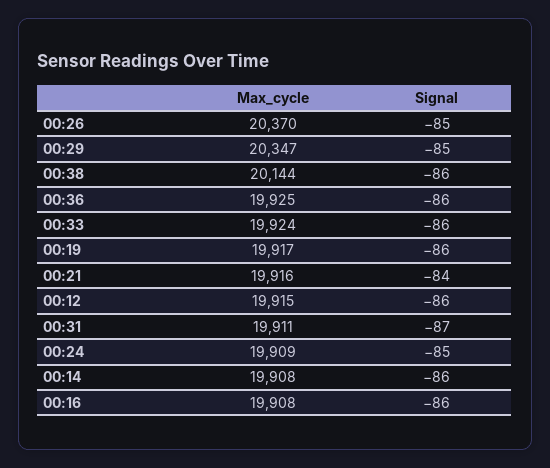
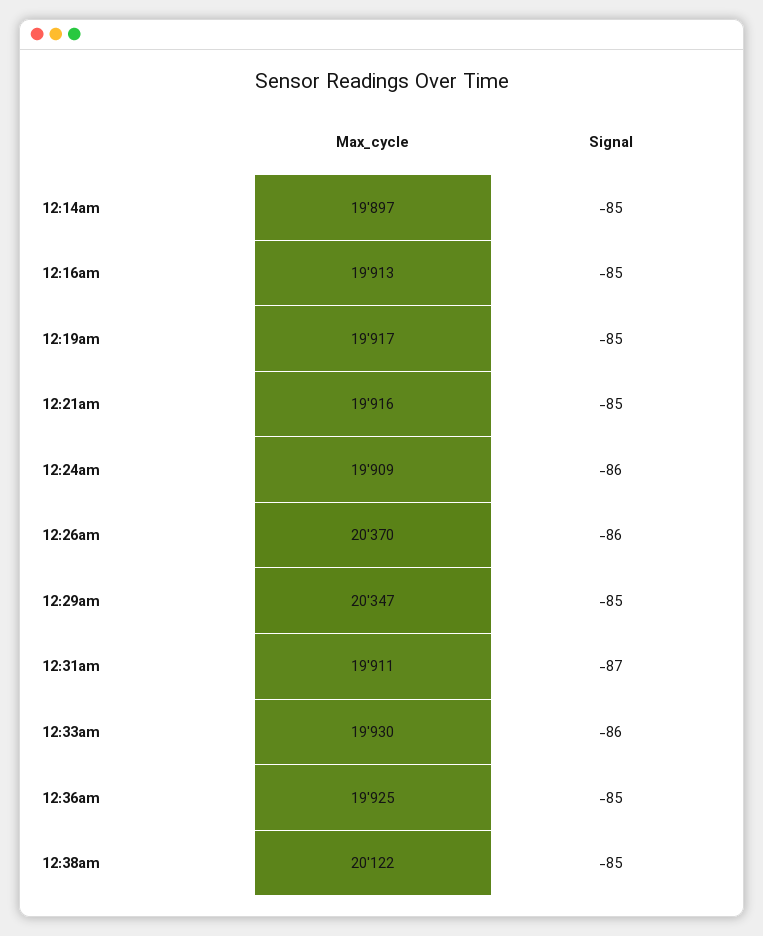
  {
    "Max_cycle": {
      "00:26": 20370,
      "00:29": 20347,
-     "00:38": 20144,
+     "00:38": 20122,
      "00:36": 19925,
-     "00:33": 19924,
+     "00:33": 19930,
      "00:19": 19917,
      "00:21": 19916,
-     "00:12": 19915,
      "00:31": 19911,
      "00:24": 19909,
-     "00:14": 19908,
+     "00:14": 19897,
-     "00:16": 19908
+     "00:16": 19913
    },
    "Signal": {
-     "00:26": -85,
+     "00:26": -86,
      "00:29": -85,
-     "00:38": -86,
+     "00:38": -85,
-     "00:36": -86,
+     "00:36": -85,
      "00:33": -86,
-     "00:19": -86,
+     "00:19": -85,
-     "00:21": -84,
+     "00:21": -85,
-     "00:12": -86,
      "00:31": -87,
-     "00:24": -85,
+     "00:24": -86,
-     "00:14": -86,
+     "00:14": -85,
-     "00:16": -86
+     "00:16": -85
    }
  }

